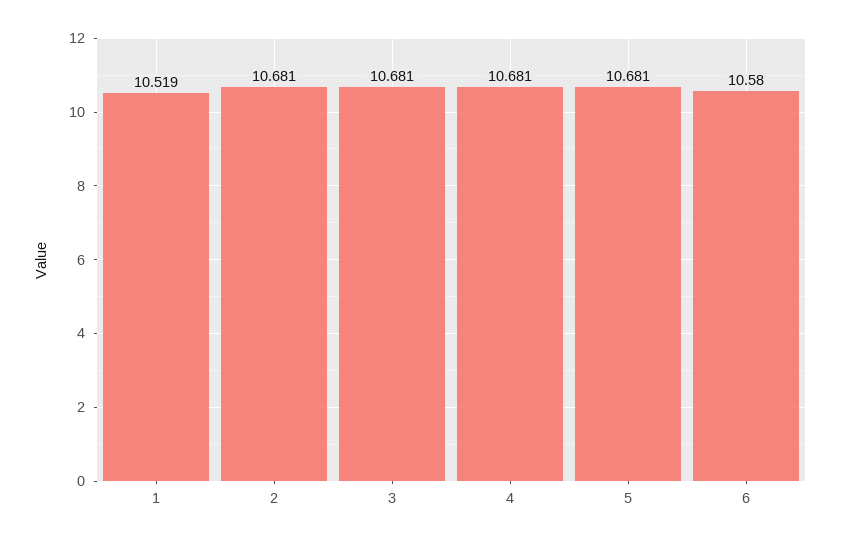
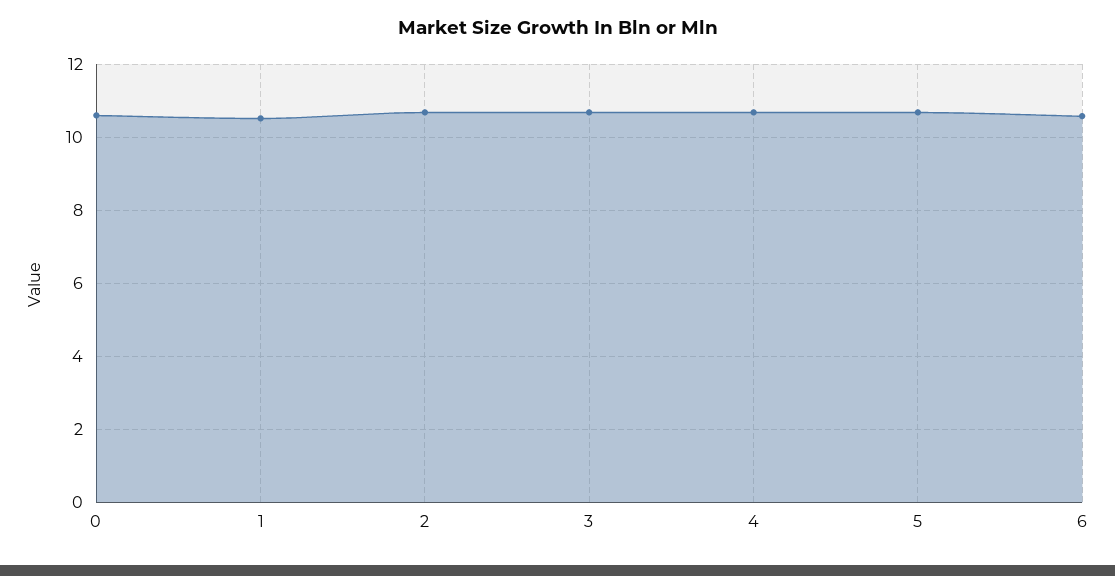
  {
    "1": 10.519,
    "2": 10.681,
    "3": 10.681,
    "4": 10.681,
    "5": 10.681,
-   "6": 10.58
+   "6": 10.58,
+   "0": 10.6
  }

